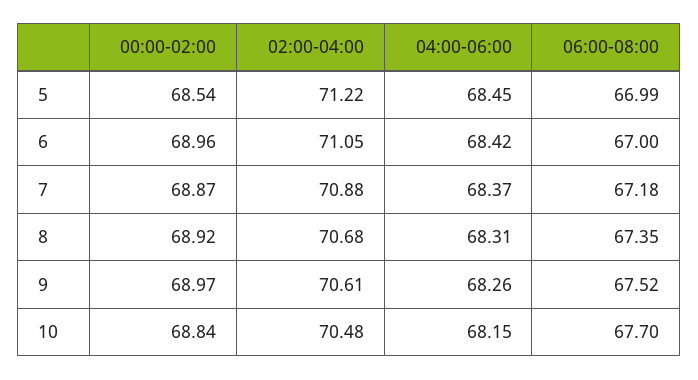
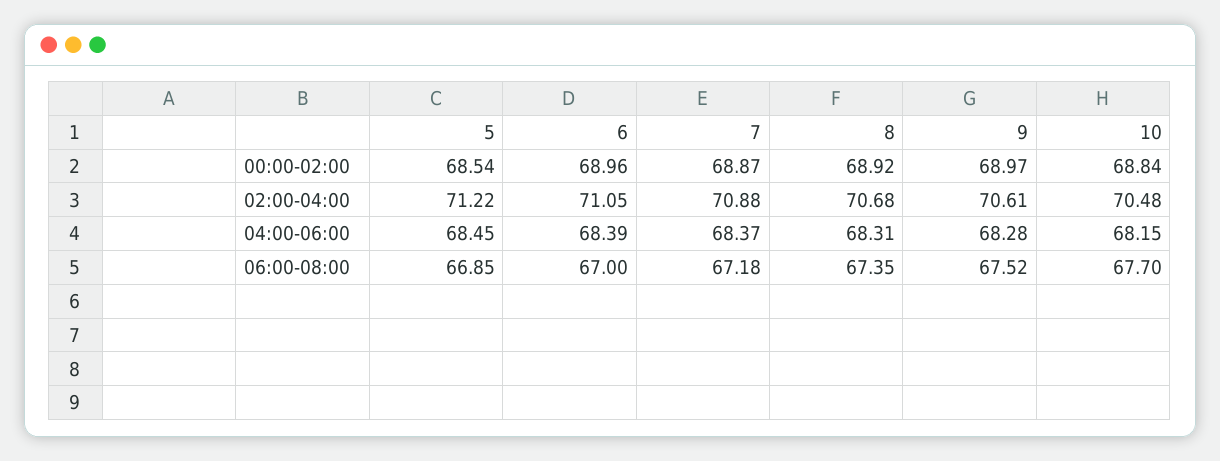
  {
    "00:00-02:00": {
      "5": 68.54,
      "6": 68.96,
      "7": 68.87,
      "8": 68.92,
      "9": 68.97,
      "10": 68.84
    },
    "02:00-04:00": {
      "5": 71.22,
      "6": 71.05,
      "7": 70.88,
      "8": 70.68,
      "9": 70.61,
      "10": 70.48
    },
    "04:00-06:00": {
      "5": 68.45,
-     "6": 68.42,
+     "6": 68.39,
      "7": 68.37,
      "8": 68.31,
-     "9": 68.26,
+     "9": 68.28,
      "10": 68.15
    },
    "06:00-08:00": {
-     "5": 66.99,
+     "5": 66.85,
      "6": 67,
      "7": 67.18,
      "8": 67.35,
      "9": 67.52,
      "10": 67.7
    }
  }

